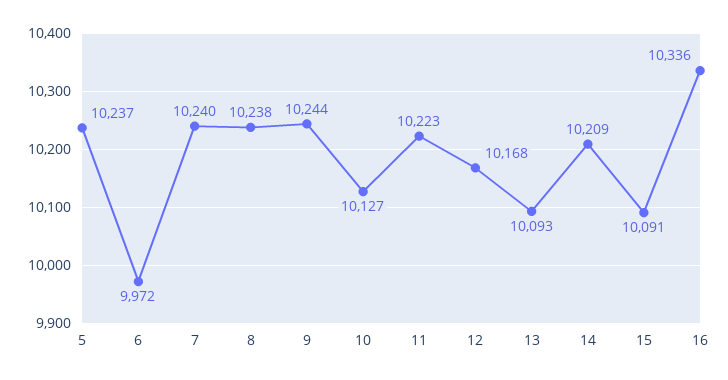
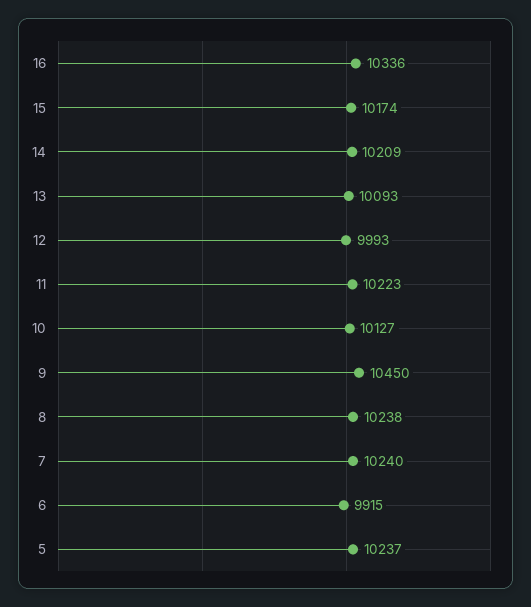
  {
    "5": 10237,
-   "6": 9972,
+   "6": 9915,
    "7": 10240,
    "8": 10238,
-   "9": 10244,
+   "9": 10450,
    "10": 10127,
    "11": 10223,
-   "12": 10168,
+   "12": 9993,
    "13": 10093,
    "14": 10209,
-   "15": 10091,
+   "15": 10174,
    "16": 10336
  }

